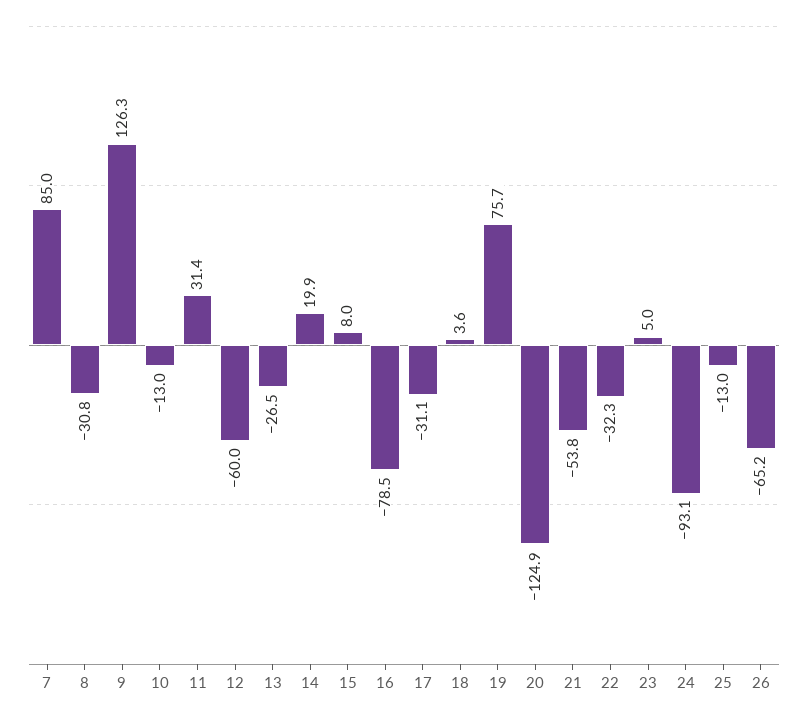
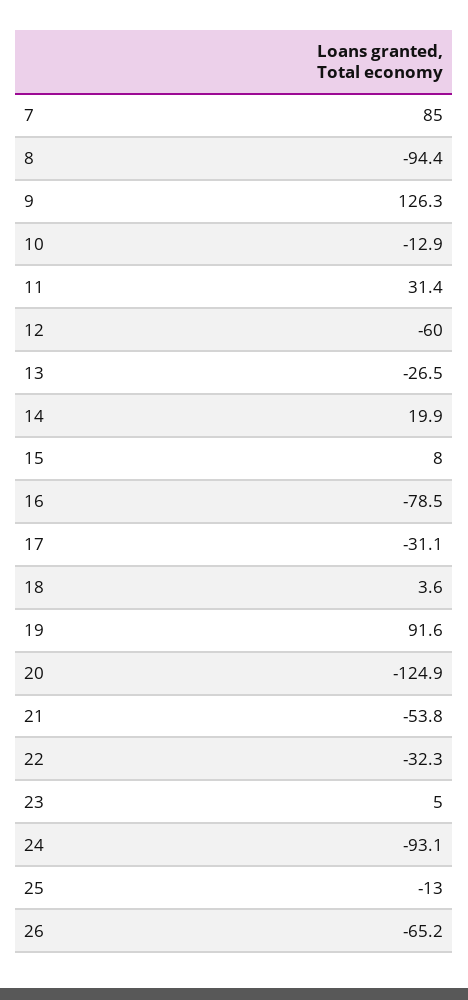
  {
    "7": 85,
-   "8": -30.8,
+   "8": -94.4,
    "9": 126.3,
-   "10": -13,
+   "10": -12.9,
    "11": 31.4,
    "12": -60,
    "13": -26.5,
    "14": 19.9,
    "15": 8,
    "16": -78.5,
    "17": -31.1,
    "18": 3.6,
-   "19": 75.7,
+   "19": 91.6,
    "20": -124.9,
    "21": -53.8,
    "22": -32.3,
    "23": 5,
    "24": -93.1,
    "25": -13,
    "26": -65.2
  }

